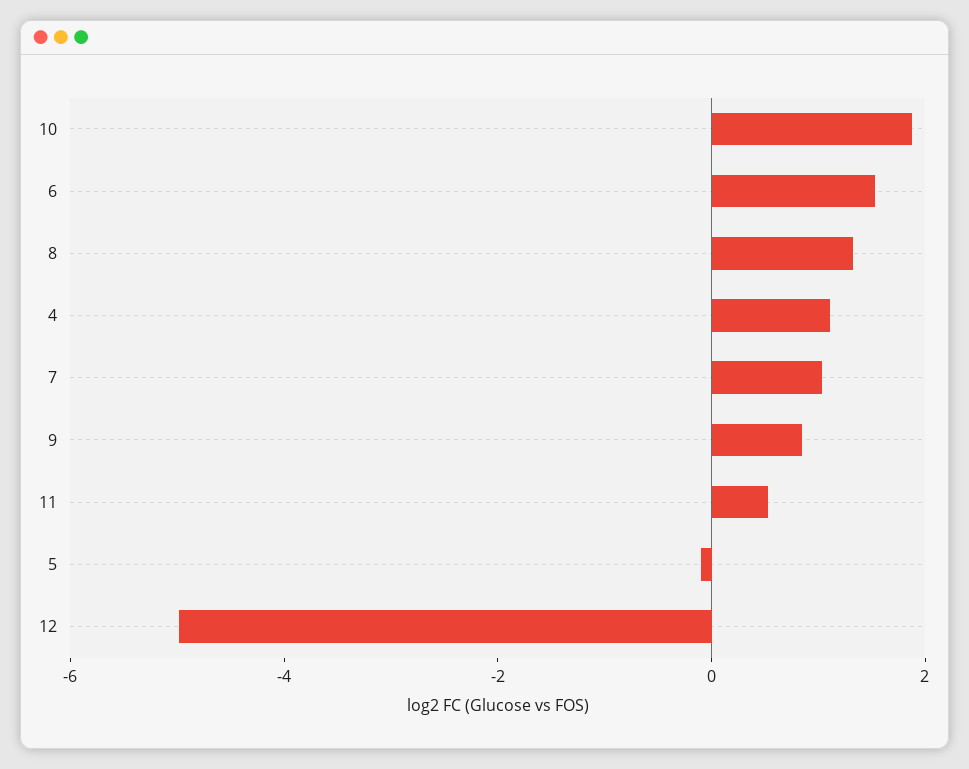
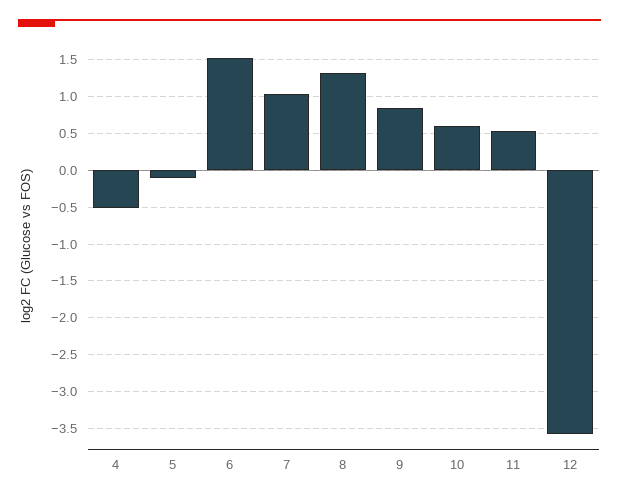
  {
-   "10": 2,
+   "10": 0.6,
    "6": 1.5,
    "8": 1.3,
-   "4": 1,
+   "4": -0.5,
    "7": 1,
    "9": 0.9,
    "11": 0.5,
    "5": -0.1,
-   "12": -5
+   "12": -3.6
  }

